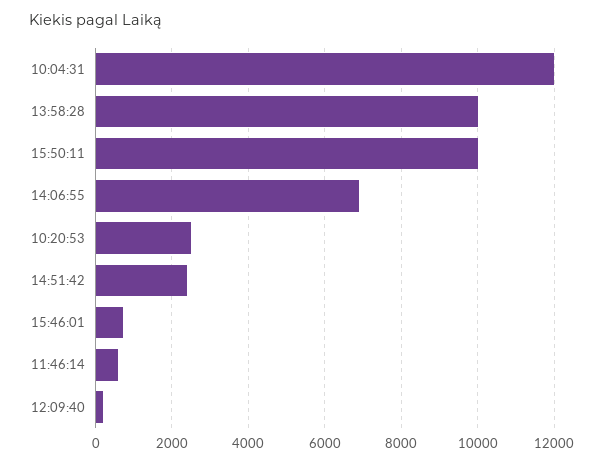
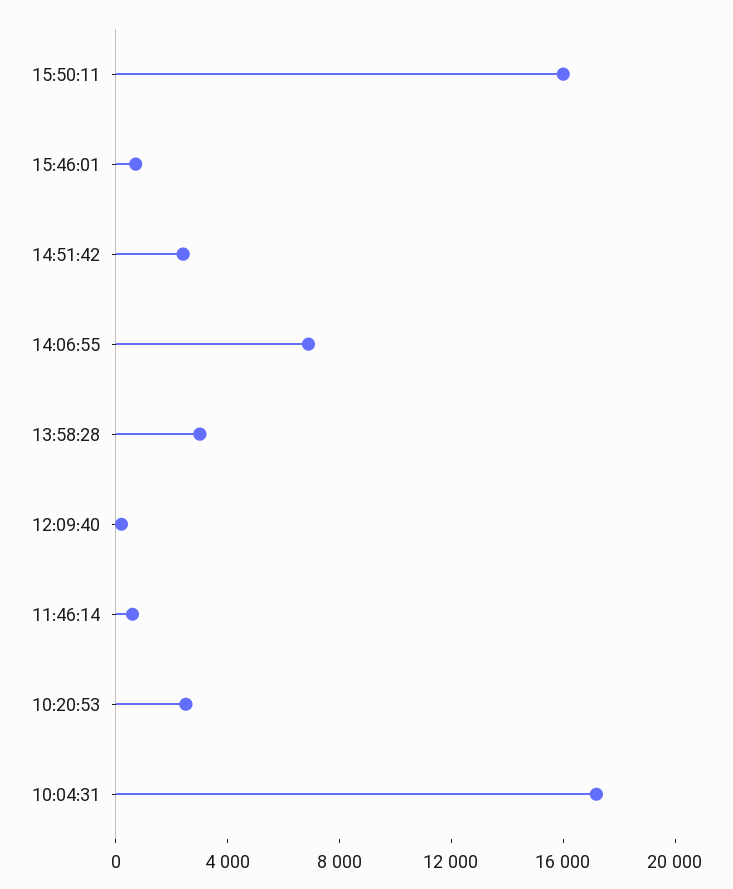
  {
-   "10:04:31": 12000,
+   "10:04:31": 17000,
-   "13:58:28": 10000,
+   "13:58:28": 3000,
-   "15:50:11": 10000,
+   "15:50:11": 16000,
    "14:06:55": 6800,
    "10:20:53": 2600,
    "14:51:42": 2400,
    "15:46:01": 800,
    "11:46:14": 600,
    "12:09:40": 200
  }

